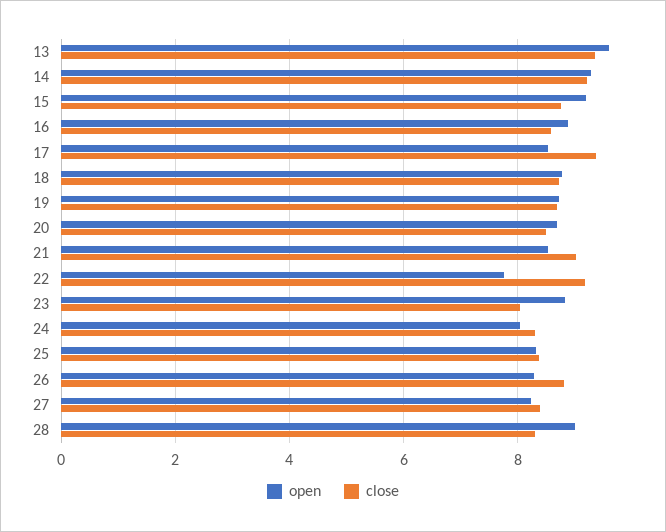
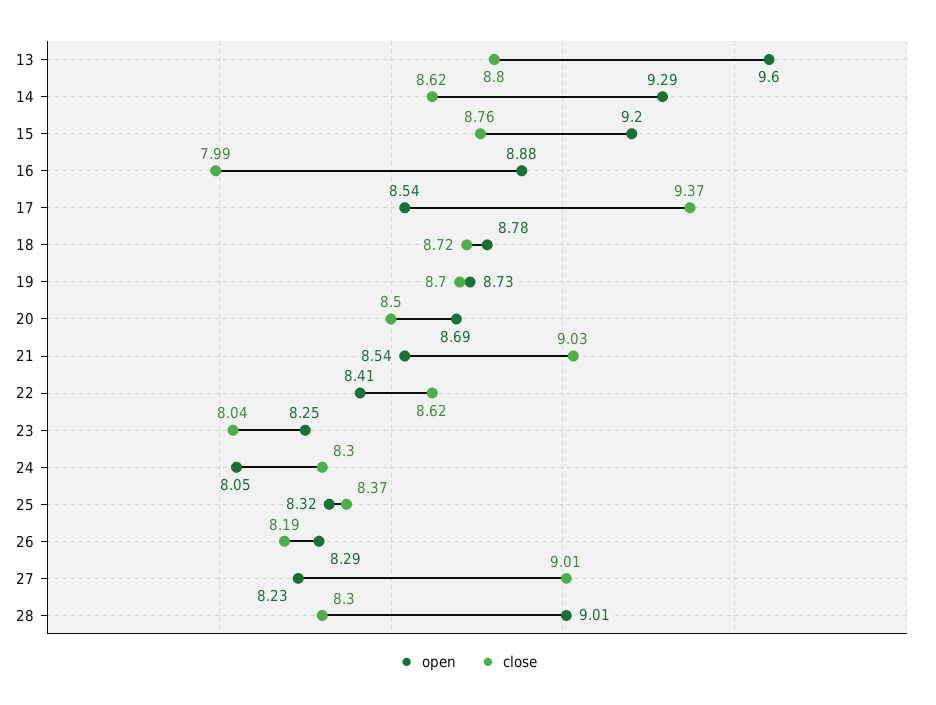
  {
    "open": {
      "13": 9.6,
      "14": 9.29,
      "15": 9.2,
      "16": 8.88,
      "17": 8.54,
      "18": 8.78,
      "19": 8.73,
      "20": 8.69,
      "21": 8.54,
-     "22": 7.8,
+     "22": 8.41,
-     "23": 8.8,
+     "23": 8.25,
      "24": 8.05,
      "25": 8.32,
      "26": 8.29,
      "27": 8.23,
      "28": 9.01
    },
    "close": {
-     "13": 9.4,
+     "13": 8.8,
-     "14": 9.2,
+     "14": 8.62,
      "15": 8.76,
-     "16": 8.6,
+     "16": 7.99,
      "17": 9.37,
      "18": 8.72,
      "19": 8.7,
      "20": 8.5,
      "21": 9.03,
-     "22": 9.2,
+     "22": 8.62,
      "23": 8.04,
      "24": 8.3,
      "25": 8.37,
-     "26": 8.8,
+     "26": 8.19,
-     "27": 8.4,
+     "27": 9.01,
      "28": 8.3
    }
  }

